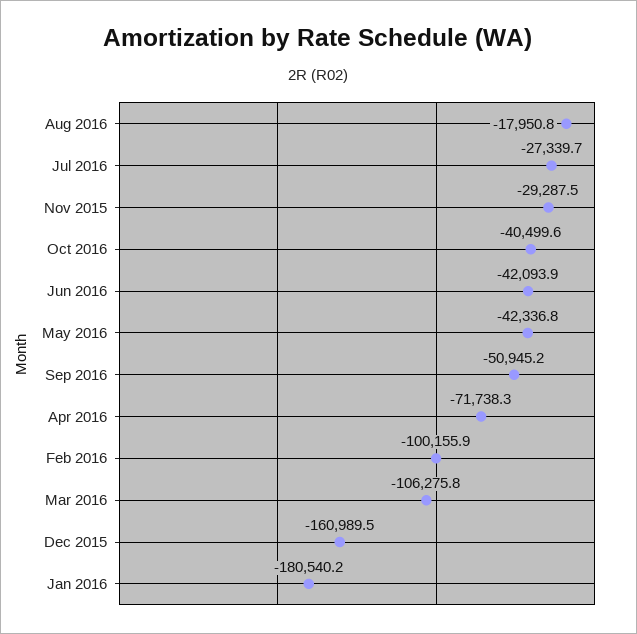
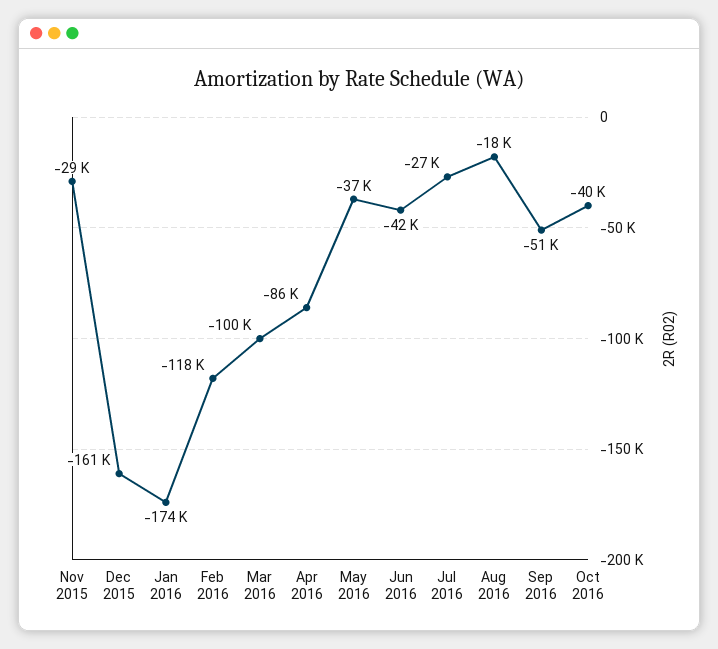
  {
    "Aug 2016": -17950.8,
    "Jul 2016": -27339.7,
    "Nov 2015": -29287.5,
    "Oct 2016": -40499.6,
    "Jun 2016": -42093.9,
-   "May 2016": -42336.8,
+   "May 2016": -37000,
    "Sep 2016": -50945.2,
-   "Apr 2016": -71738.3,
+   "Apr 2016": -86000,
-   "Feb 2016": -100155.9,
+   "Feb 2016": -118000,
-   "Mar 2016": -106275.8,
+   "Mar 2016": -100000,
    "Dec 2015": -160989.5,
-   "Jan 2016": -180540.2
+   "Jan 2016": -174000
  }

